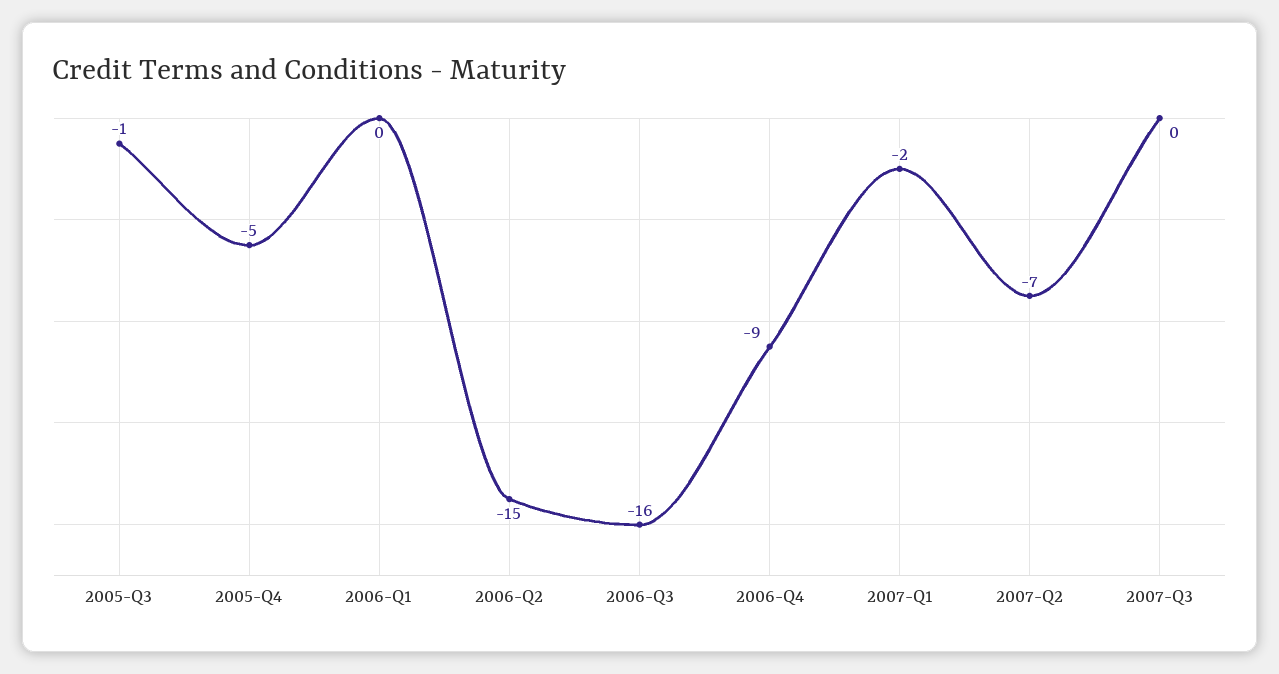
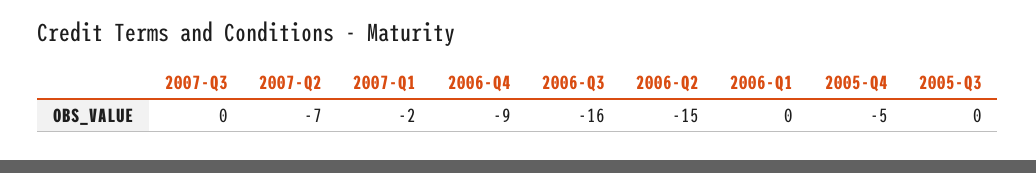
  {
-   "2005-Q3": -1,
+   "2005-Q3": 0,
    "2005-Q4": -5,
    "2006-Q1": 0,
    "2006-Q2": -15,
    "2006-Q3": -16,
    "2006-Q4": -9,
    "2007-Q1": -2,
    "2007-Q2": -7,
    "2007-Q3": 0
  }

